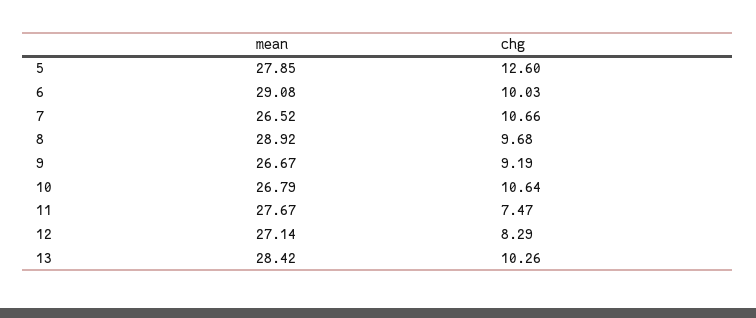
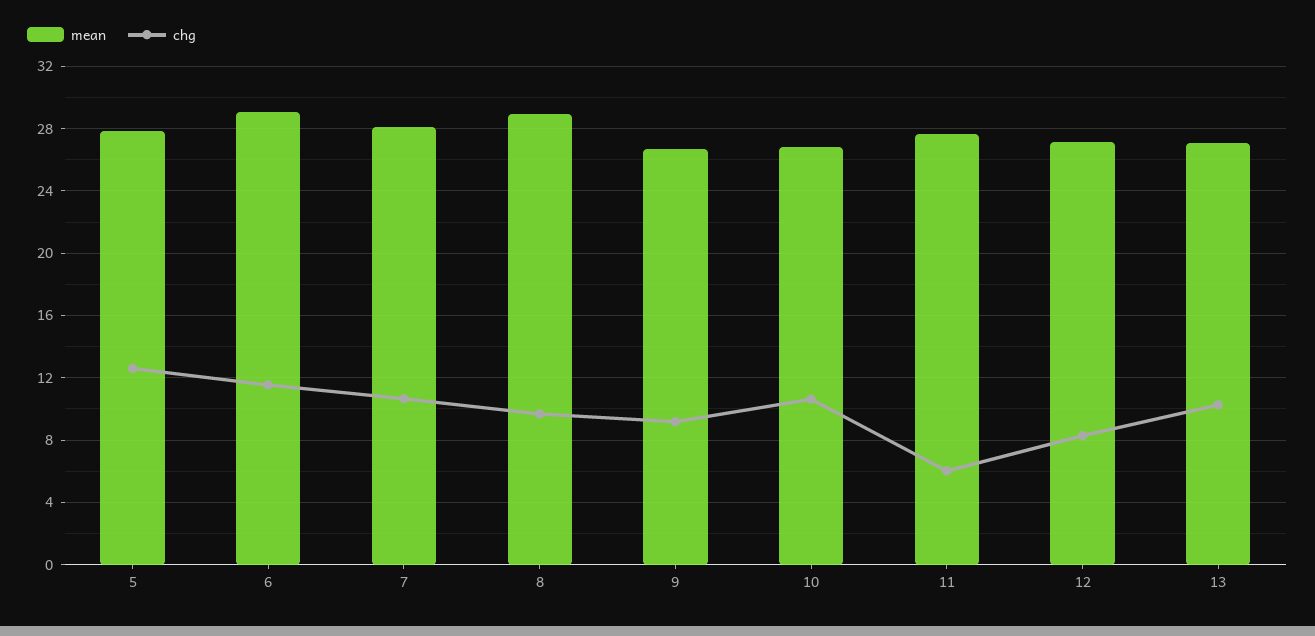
  {
    "mean": {
      "5": 27.85,
      "6": 29.08,
-     "7": 26.52,
+     "7": 28,
      "8": 28.92,
      "9": 26.67,
      "10": 26.79,
      "11": 27.67,
      "12": 27.14,
-     "13": 28.42
+     "13": 27
    },
    "chg": {
      "5": 12.6,
-     "6": 10.03,
+     "6": 11.5,
      "7": 10.66,
      "8": 9.68,
      "9": 9.19,
      "10": 10.64,
-     "11": 7.47,
+     "11": 6,
      "12": 8.29,
      "13": 10.26
    }
  }

